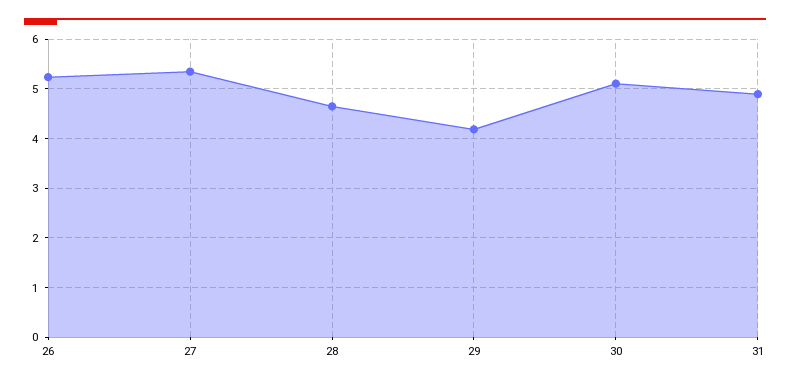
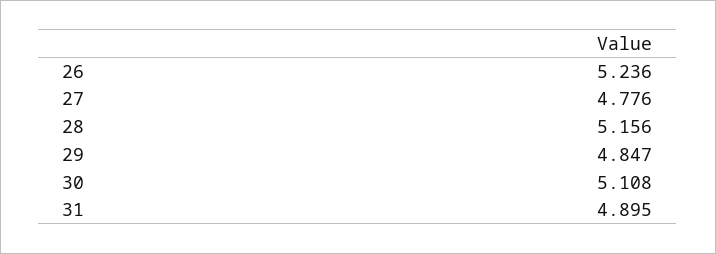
  {
    "26": 5.236,
-   "27": 5.4,
+   "27": 4.776,
-   "28": 4.6,
+   "28": 5.156,
-   "29": 4.2,
+   "29": 4.847,
    "30": 5.108,
    "31": 4.895
  }

